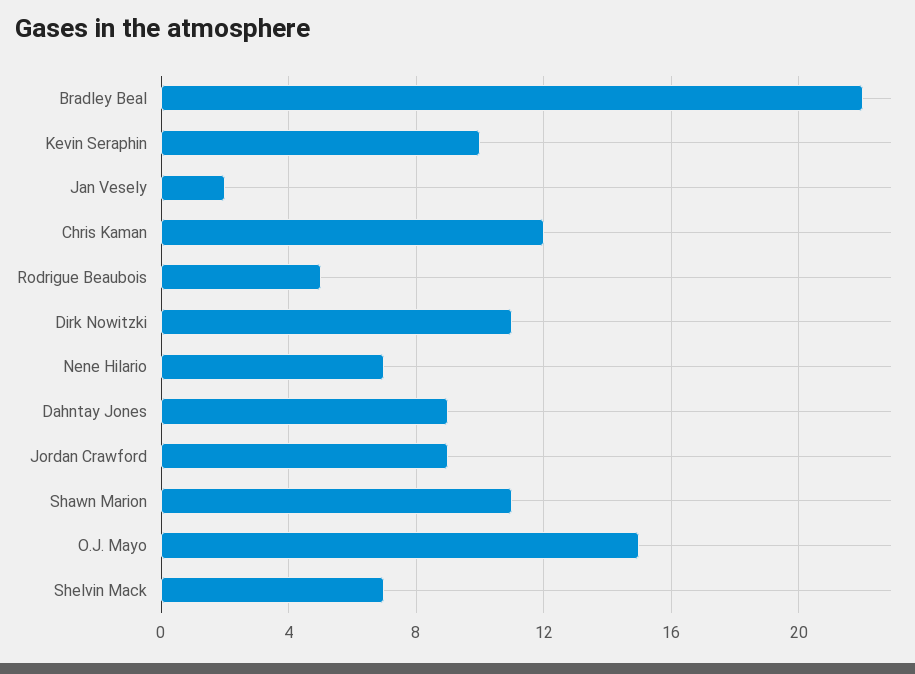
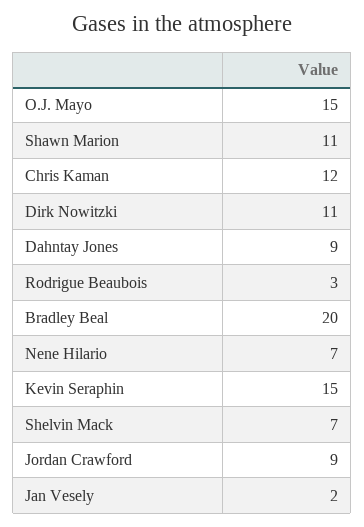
  {
-   "Bradley Beal": 22,
+   "Bradley Beal": 20,
-   "Kevin Seraphin": 10,
+   "Kevin Seraphin": 15,
    "Jan Vesely": 2,
    "Chris Kaman": 12,
-   "Rodrigue Beaubois": 5,
+   "Rodrigue Beaubois": 3,
    "Dirk Nowitzki": 11,
    "Nene Hilario": 7,
    "Dahntay Jones": 9,
    "Jordan Crawford": 9,
    "Shawn Marion": 11,
    "O.J. Mayo": 15,
    "Shelvin Mack": 7
  }

